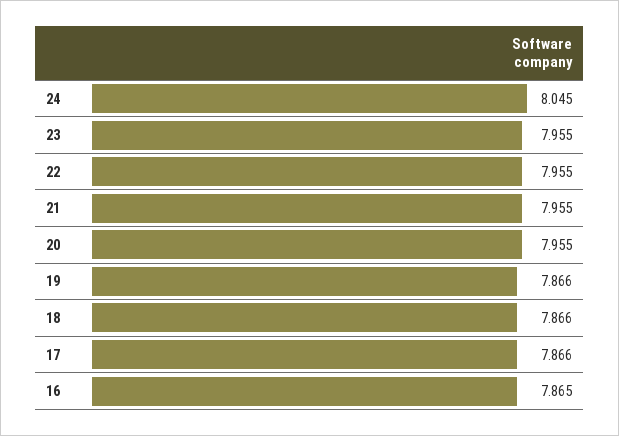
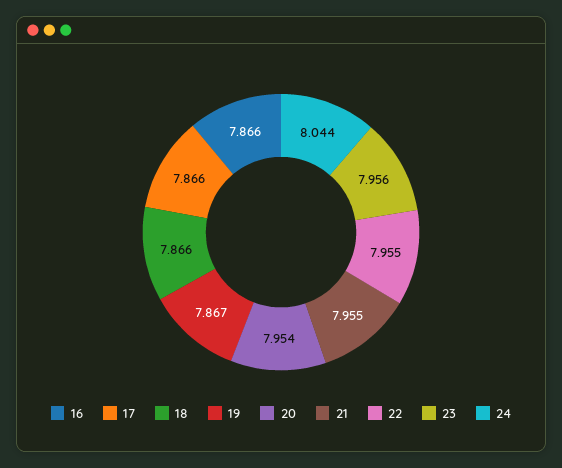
  {
-   "24": 8.045,
+   "24": 8.044,
-   "23": 7.955,
+   "23": 7.956,
    "22": 7.955,
    "21": 7.955,
-   "20": 7.955,
+   "20": 7.954,
-   "19": 7.866,
+   "19": 7.867,
    "18": 7.866,
    "17": 7.866,
-   "16": 7.865
+   "16": 7.866
  }

